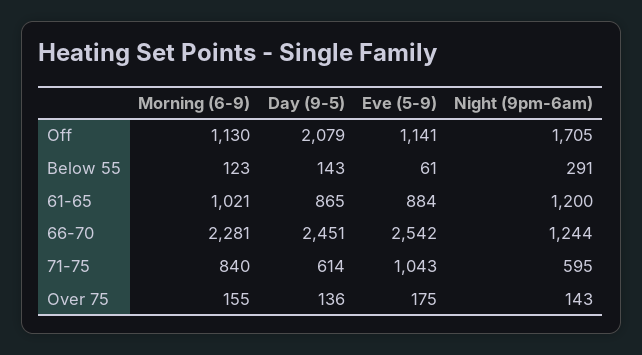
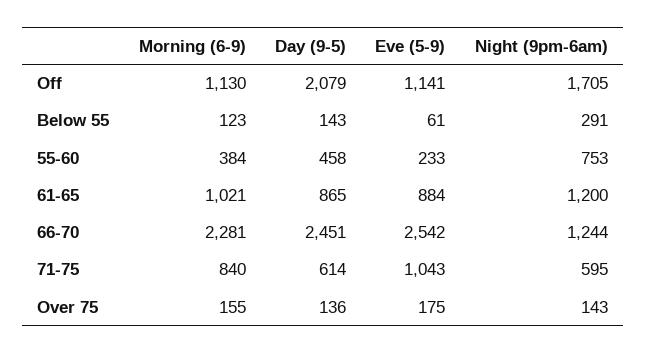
  {
    "Morning (6-9)": {
      "Off": 1130,
      "Below 55": 123,
      "61-65": 1021,
      "66-70": 2281,
      "71-75": 840,
-     "Over 75": 155
+     "Over 75": 155,
+     "55-60": 384
    },
    "Day (9-5)": {
      "Off": 2079,
      "Below 55": 143,
      "61-65": 865,
      "66-70": 2451,
      "71-75": 614,
-     "Over 75": 136
+     "Over 75": 136,
+     "55-60": 458
    },
    "Eve (5-9)": {
      "Off": 1141,
      "Below 55": 61,
      "61-65": 884,
      "66-70": 2542,
      "71-75": 1043,
-     "Over 75": 175
+     "Over 75": 175,
+     "55-60": 233
    },
    "Night (9pm-6am)": {
      "Off": 1705,
      "Below 55": 291,
      "61-65": 1200,
      "66-70": 1244,
      "71-75": 595,
-     "Over 75": 143
+     "Over 75": 143,
+     "55-60": 753
    }
  }

